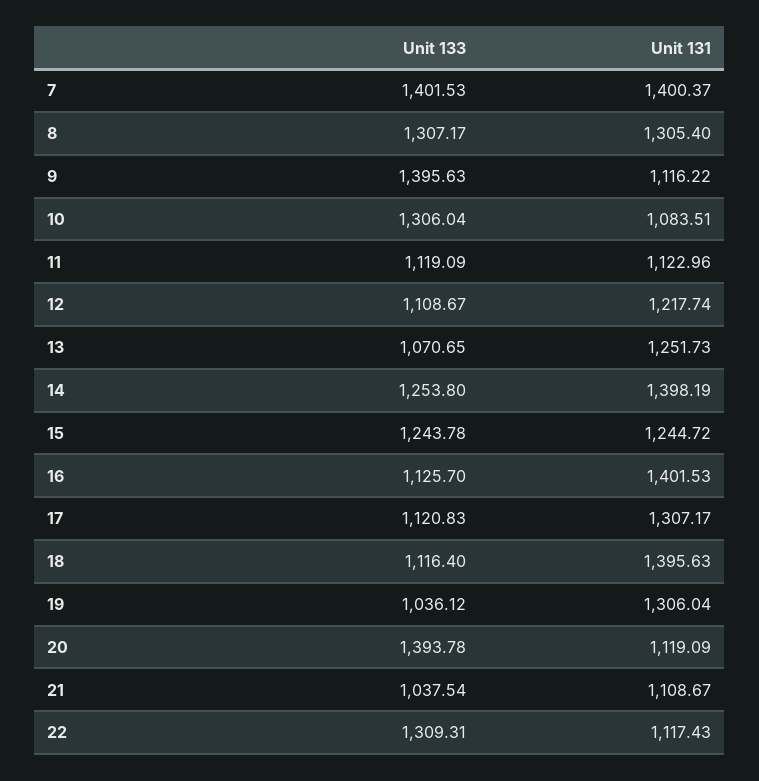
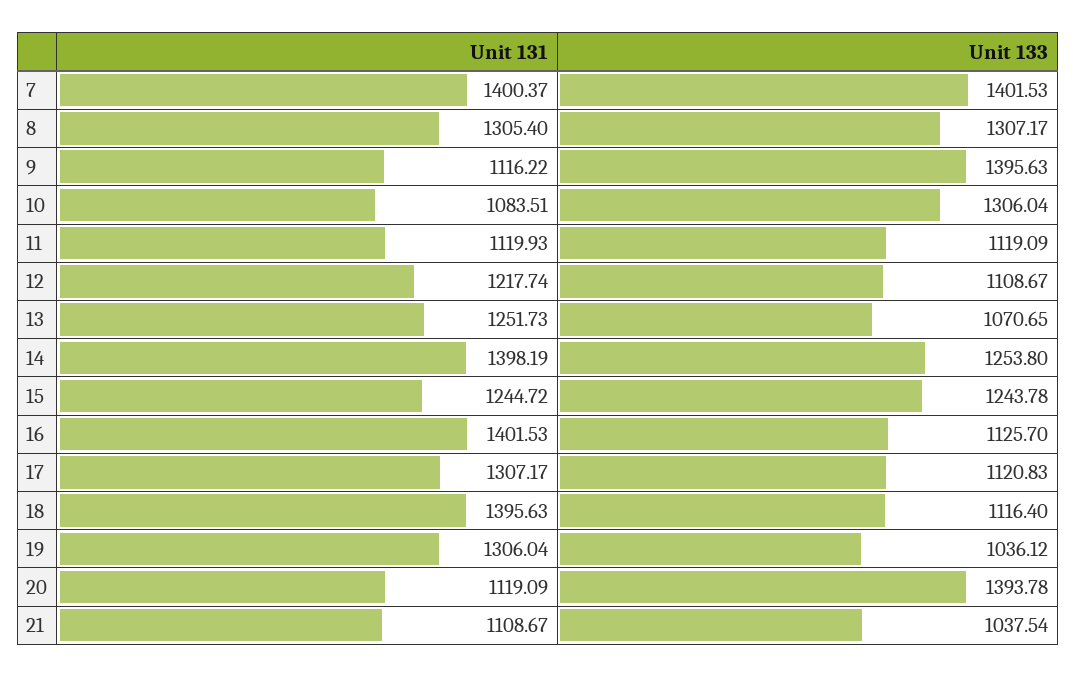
  {
    "Unit 133": {
      "7": 1401.53,
      "8": 1307.17,
      "9": 1395.63,
      "10": 1306.04,
      "11": 1119.09,
      "12": 1108.67,
      "13": 1070.65,
      "14": 1253.8,
      "15": 1243.78,
      "16": 1125.7,
      "17": 1120.83,
      "18": 1116.4,
      "19": 1036.12,
      "20": 1393.78,
-     "21": 1037.54,
+     "21": 1037.54
-     "22": 1309.31
    },
    "Unit 131": {
      "7": 1400.37,
      "8": 1305.4,
      "9": 1116.22,
      "10": 1083.51,
-     "11": 1122.96,
+     "11": 1119.93,
      "12": 1217.74,
      "13": 1251.73,
      "14": 1398.19,
      "15": 1244.72,
      "16": 1401.53,
      "17": 1307.17,
      "18": 1395.63,
      "19": 1306.04,
      "20": 1119.09,
-     "21": 1108.67,
+     "21": 1108.67
-     "22": 1117.43
    }
  }

